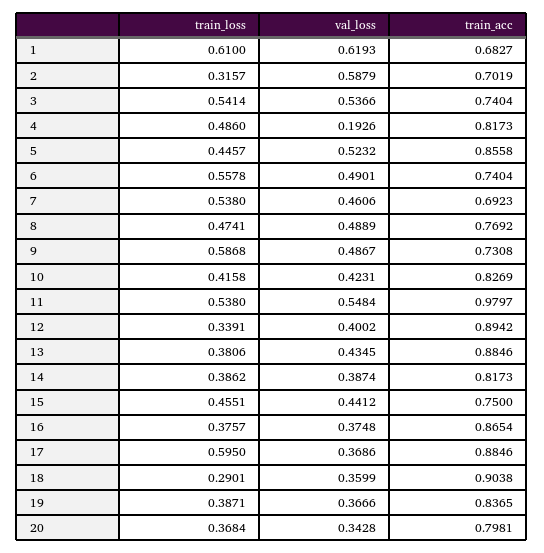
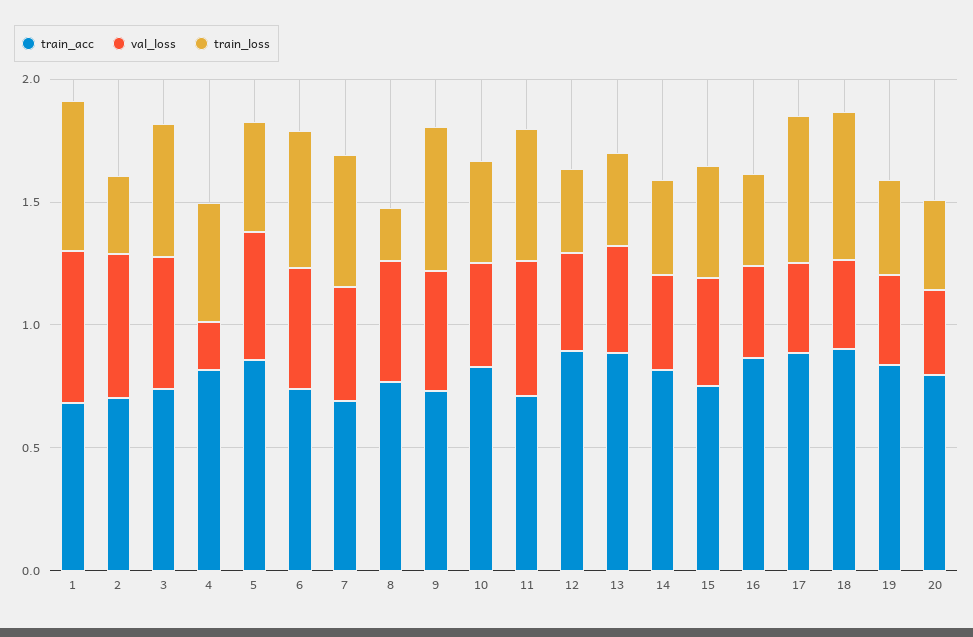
  {
    "train_loss": {
      "1": 0.61,
      "2": 0.3157,
      "3": 0.5414,
      "4": 0.486,
      "5": 0.4457,
      "6": 0.5578,
      "7": 0.538,
-     "8": 0.4741,
+     "8": 0.2,
      "9": 0.5868,
      "10": 0.4158,
      "11": 0.538,
      "12": 0.3391,
      "13": 0.3806,
      "14": 0.3862,
      "15": 0.4551,
      "16": 0.3757,
      "17": 0.595,
-     "18": 0.2901,
+     "18": 0.6,
      "19": 0.3871,
      "20": 0.3684
    },
    "val_loss": {
      "1": 0.6193,
      "2": 0.5879,
      "3": 0.5366,
      "4": 0.1926,
      "5": 0.5232,
      "6": 0.4901,
      "7": 0.4606,
      "8": 0.4889,
      "9": 0.4867,
      "10": 0.4231,
      "11": 0.5484,
      "12": 0.4002,
      "13": 0.4345,
      "14": 0.3874,
      "15": 0.4412,
      "16": 0.3748,
      "17": 0.3686,
      "18": 0.3599,
      "19": 0.3666,
      "20": 0.3428
    },
    "train_acc": {
      "1": 0.6827,
      "2": 0.7019,
      "3": 0.7404,
      "4": 0.8173,
      "5": 0.8558,
      "6": 0.7404,
      "7": 0.6923,
      "8": 0.7692,
      "9": 0.7308,
      "10": 0.8269,
-     "11": 0.9797,
+     "11": 0.7,
      "12": 0.8942,
      "13": 0.8846,
      "14": 0.8173,
      "15": 0.75,
      "16": 0.8654,
      "17": 0.8846,
      "18": 0.9038,
      "19": 0.8365,
      "20": 0.7981
    }
  }

